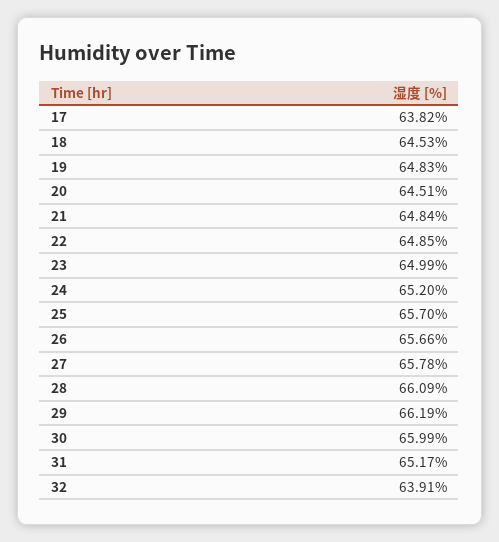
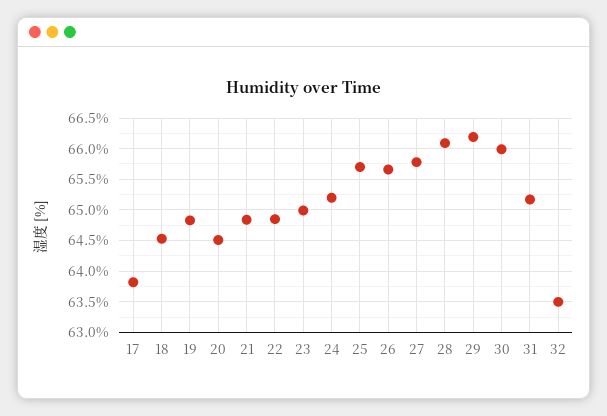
  {
    "17": 63.82,
    "18": 64.53,
    "19": 64.83,
    "20": 64.51,
    "21": 64.84,
    "22": 64.85,
    "23": 64.99,
    "24": 65.2,
    "25": 65.7,
    "26": 65.66,
    "27": 65.78,
    "28": 66.09,
    "29": 66.19,
    "30": 65.99,
    "31": 65.17,
-   "32": 63.91
+   "32": 63.5
  }

